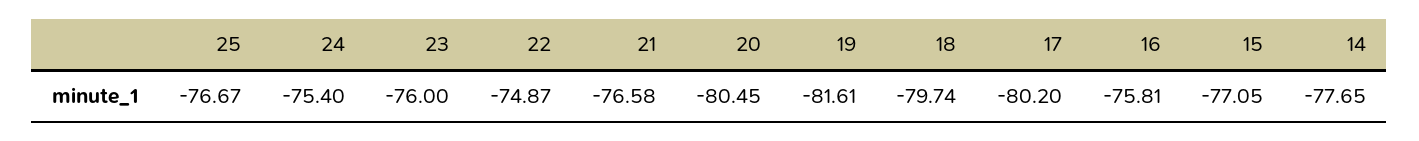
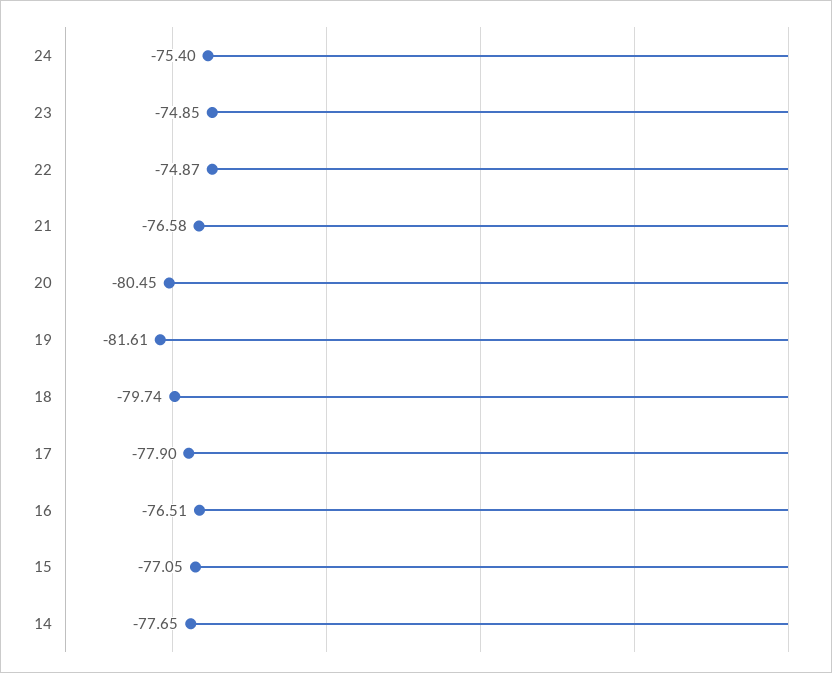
  {
-   "25": -76.67,
    "24": -75.4,
-   "23": -76,
+   "23": -74.85,
    "22": -74.87,
    "21": -76.58,
    "20": -80.45,
    "19": -81.61,
    "18": -79.74,
-   "17": -80.2,
+   "17": -77.9,
-   "16": -75.81,
+   "16": -76.51,
    "15": -77.05,
    "14": -77.65
  }

